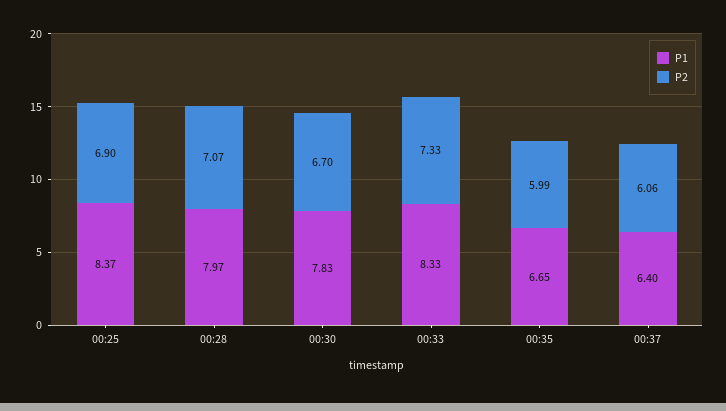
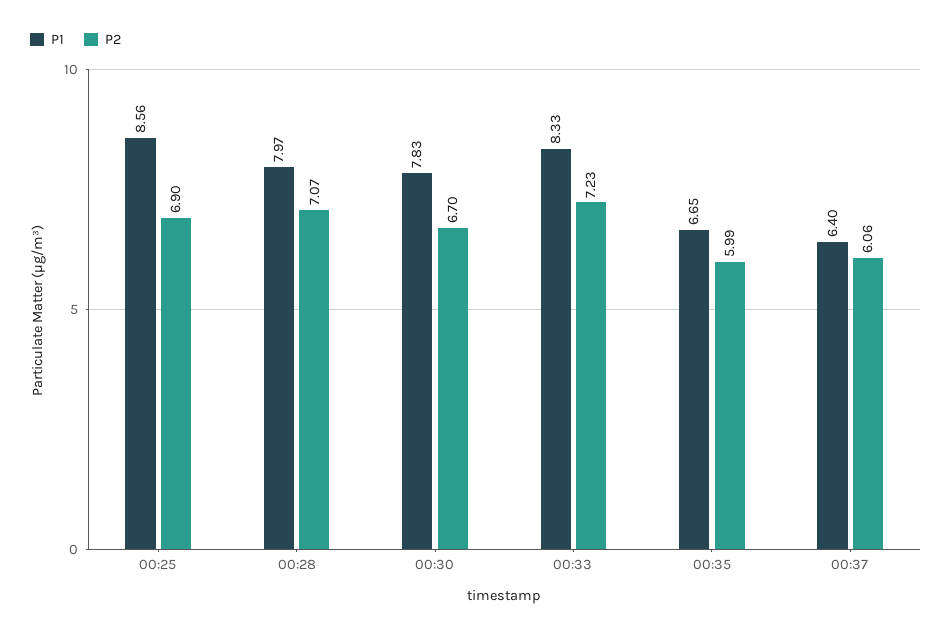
  {
    "P1": {
-     "00:25": 8.37,
+     "00:25": 8.56,
      "00:28": 7.97,
      "00:30": 7.83,
      "00:33": 8.33,
      "00:35": 6.65,
      "00:37": 6.4
    },
    "P2": {
      "00:25": 6.9,
      "00:28": 7.07,
      "00:30": 6.7,
-     "00:33": 7.33,
+     "00:33": 7.23,
      "00:35": 5.99,
      "00:37": 6.06
    }
  }

